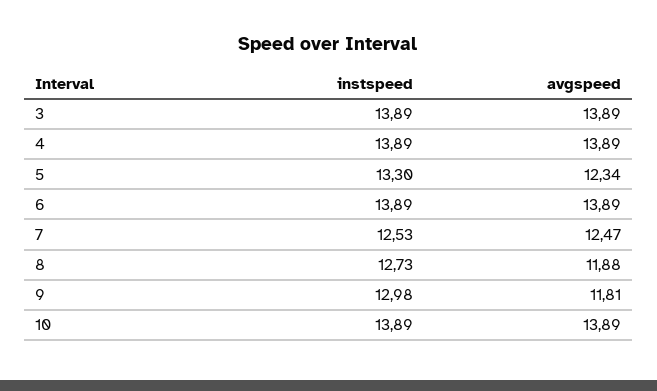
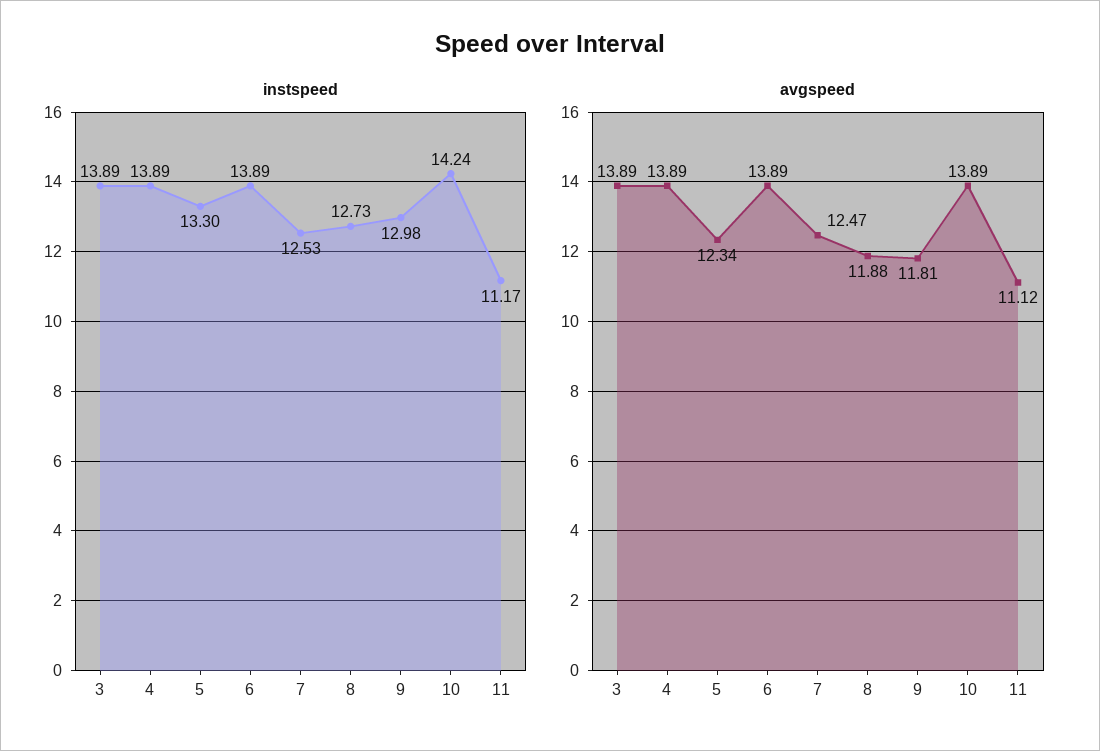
  {
    "instspeed": {
      "3": 13.89,
      "4": 13.89,
      "5": 13.3,
      "6": 13.89,
      "7": 12.53,
      "8": 12.73,
      "9": 12.98,
-     "10": 13.89
+     "10": 14.24,
+     "11": 11.17
    },
    "avgspeed": {
      "3": 13.89,
      "4": 13.89,
      "5": 12.34,
      "6": 13.89,
      "7": 12.47,
      "8": 11.88,
      "9": 11.81,
-     "10": 13.89
+     "10": 13.89,
+     "11": 11.12
    }
  }

